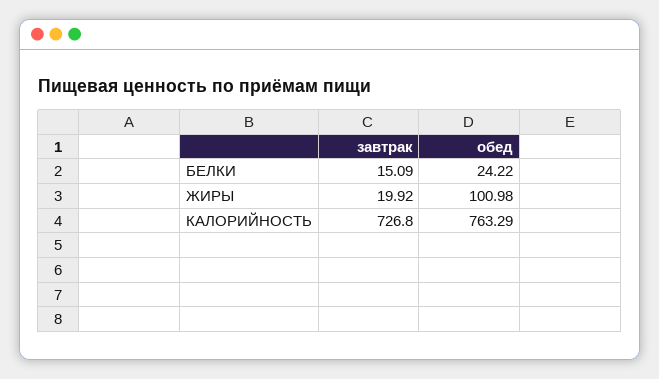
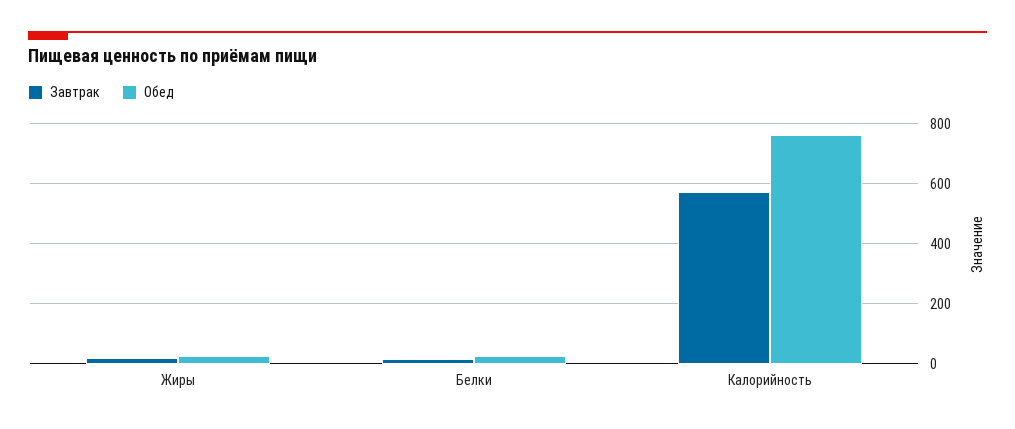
  {
    "завтрак": {
      "БЕЛКИ": 15.09,
      "ЖИРЫ": 19.92,
-     "КАЛОРИЙНОСТЬ": 726.8
+     "КАЛОРИЙНОСТЬ": 575
    },
    "обед": {
      "БЕЛКИ": 24.22,
-     "ЖИРЫ": 100.98,
+     "ЖИРЫ": 25,
      "КАЛОРИЙНОСТЬ": 763.29
    }
  }

